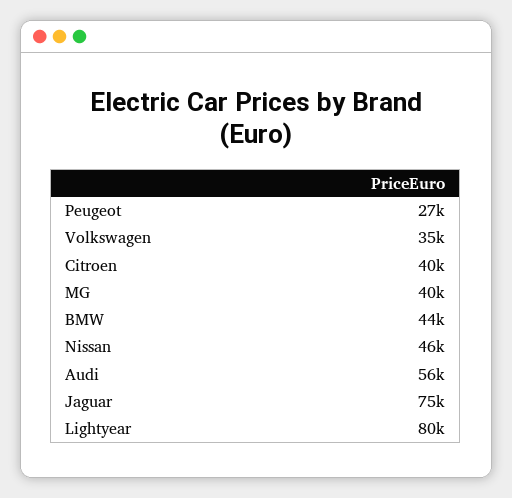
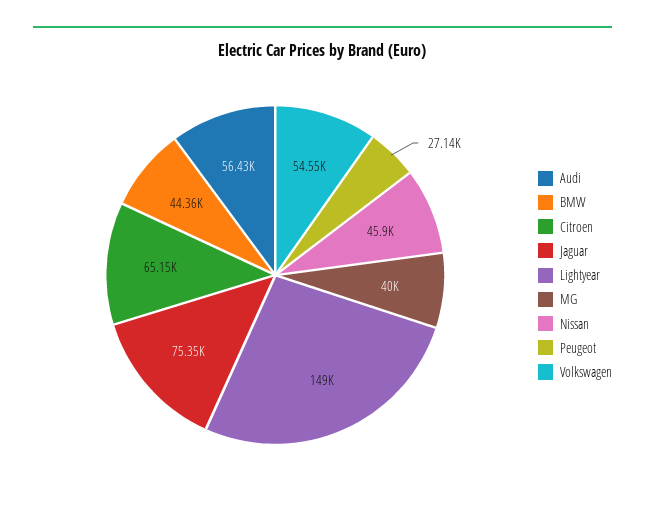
  {
    "Peugeot": 27140,
-   "Volkswagen": 35000,
+   "Volkswagen": 54550,
-   "Citroen": 40000,
+   "Citroen": 65150,
    "MG": 40000,
    "BMW": 44360,
    "Nissan": 45900,
    "Audi": 56430,
    "Jaguar": 75350,
-   "Lightyear": 80000
+   "Lightyear": 149000
  }

